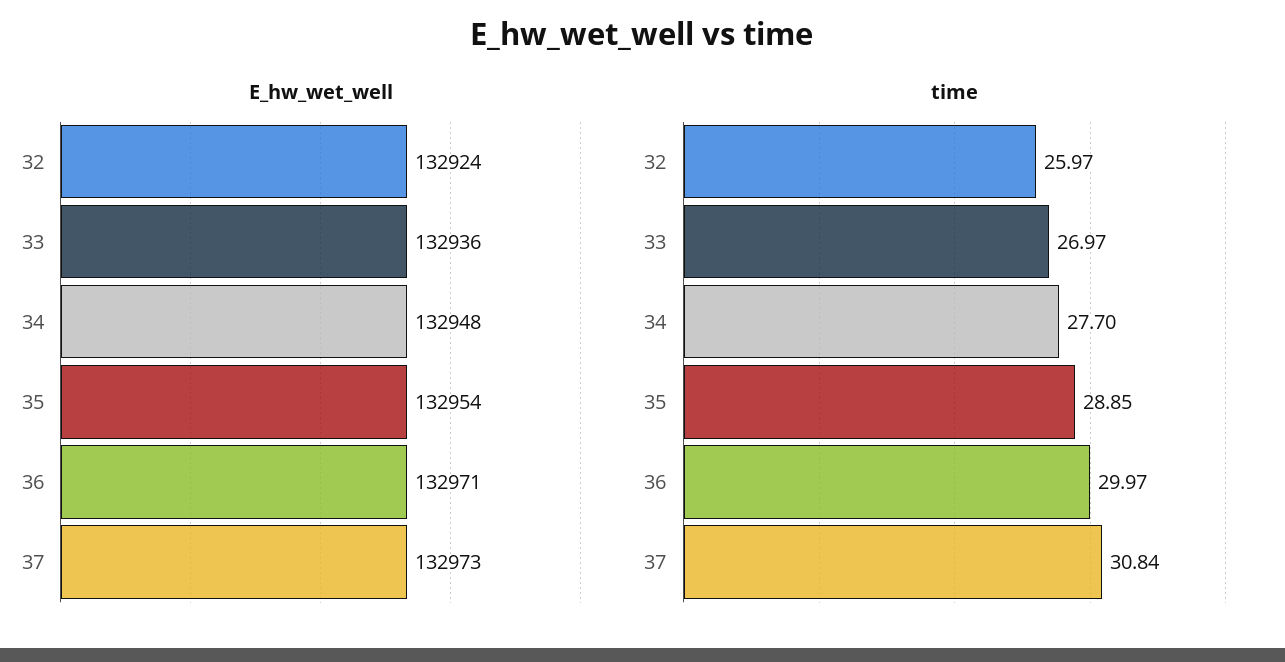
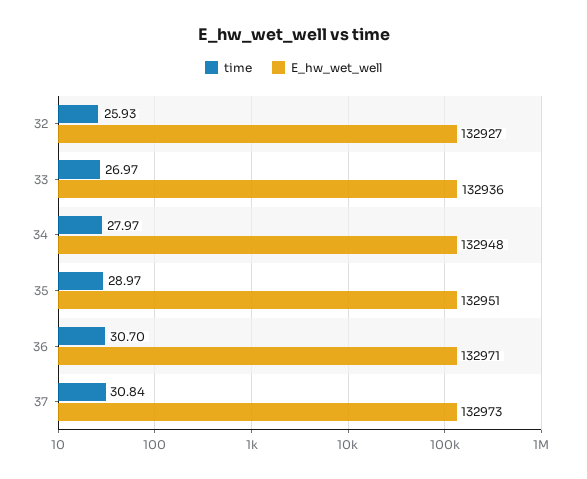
  {
    "E_hw_wet_well": {
-     "32": 132924,
+     "32": 132927,
      "33": 132936,
      "34": 132948,
-     "35": 132954,
+     "35": 132951,
      "36": 132971,
      "37": 132973
    },
    "time": {
-     "32": 25.97,
+     "32": 25.93,
      "33": 26.97,
-     "34": 27.7,
+     "34": 27.97,
-     "35": 28.85,
+     "35": 28.97,
-     "36": 29.97,
+     "36": 30.7,
      "37": 30.84
    }
  }

